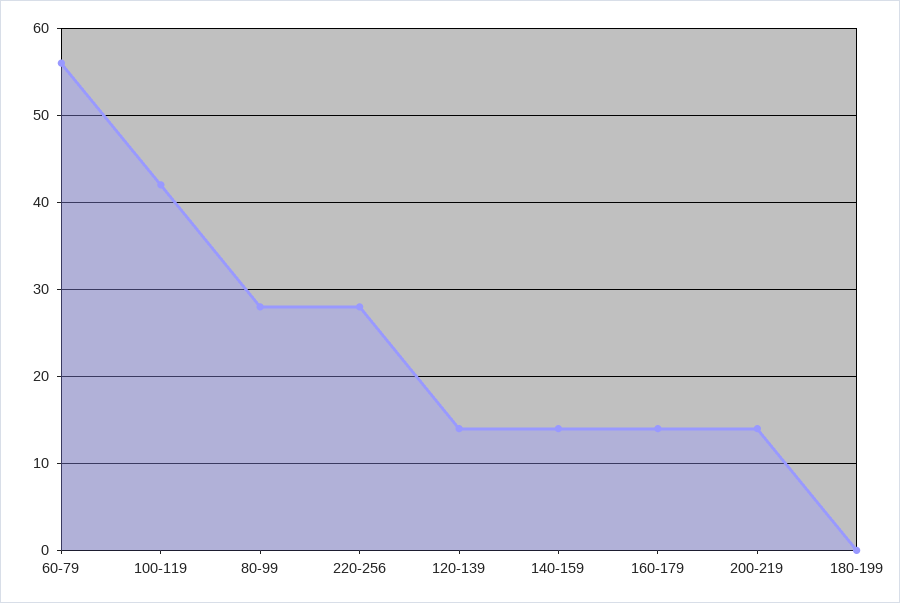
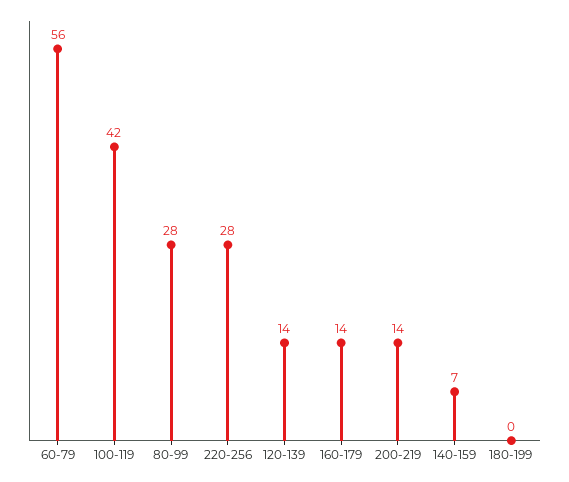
  {
    "60-79": 56,
    "100-119": 42,
    "80-99": 28,
    "220-256": 28,
    "120-139": 14,
-   "140-159": 14,
+   "140-159": 7,
    "160-179": 14,
    "200-219": 14,
    "180-199": 0
  }

